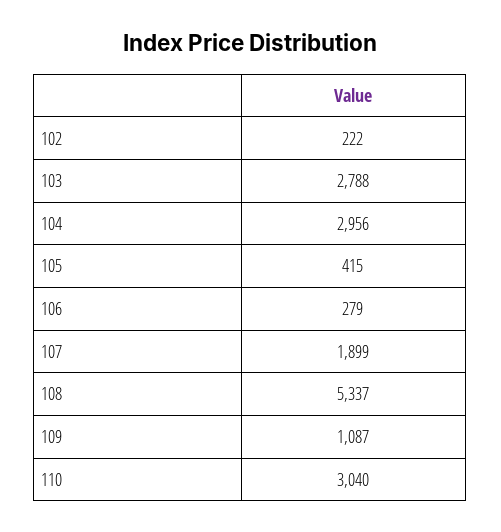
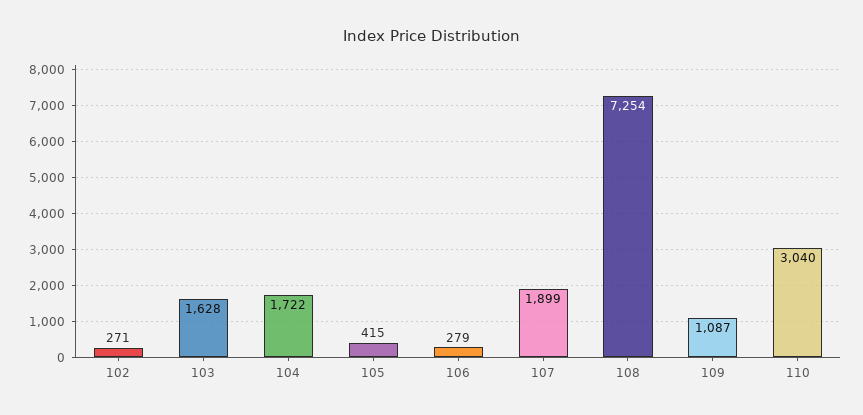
  {
-   "102": 222,
+   "102": 271,
-   "103": 2788,
+   "103": 1628,
-   "104": 2956,
+   "104": 1722,
    "105": 415,
    "106": 279,
    "107": 1899,
-   "108": 5337,
+   "108": 7254,
    "109": 1087,
    "110": 3040
  }

